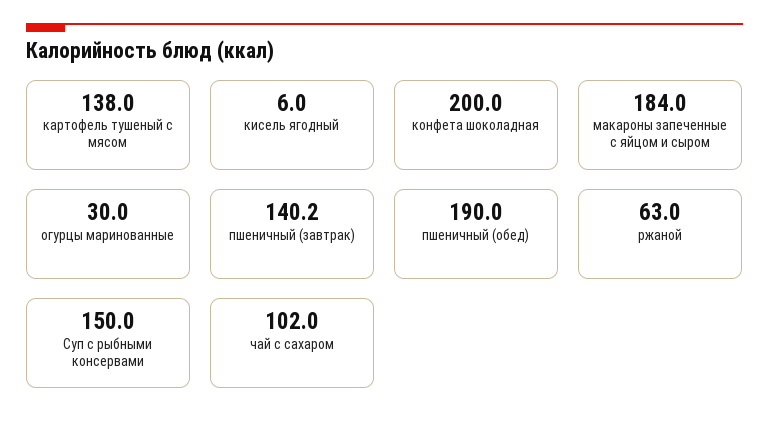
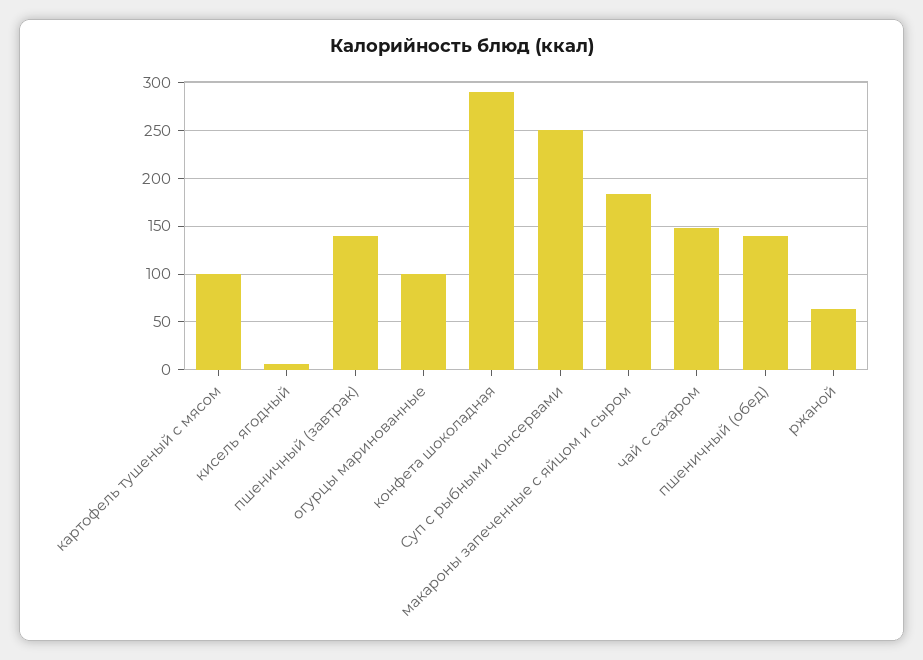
  {
-   "картофель тушеный с мясом": 138,
+   "картофель тушеный с мясом": 100,
    "кисель ягодный": 6,
-   "конфета шоколадная": 200,
+   "конфета шоколадная": 290,
    "макароны запеченные с яйцом и сыром": 184,
-   "огурцы маринованные": 30,
+   "огурцы маринованные": 100,
    "пшеничный (завтрак)": 140.2,
-   "пшеничный (обед)": 190,
+   "пшеничный (обед)": 140,
    "ржаной": 63,
-   "Суп с рыбными консервами": 150,
+   "Суп с рыбными консервами": 250,
-   "чай с сахаром": 102
+   "чай с сахаром": 150
  }

